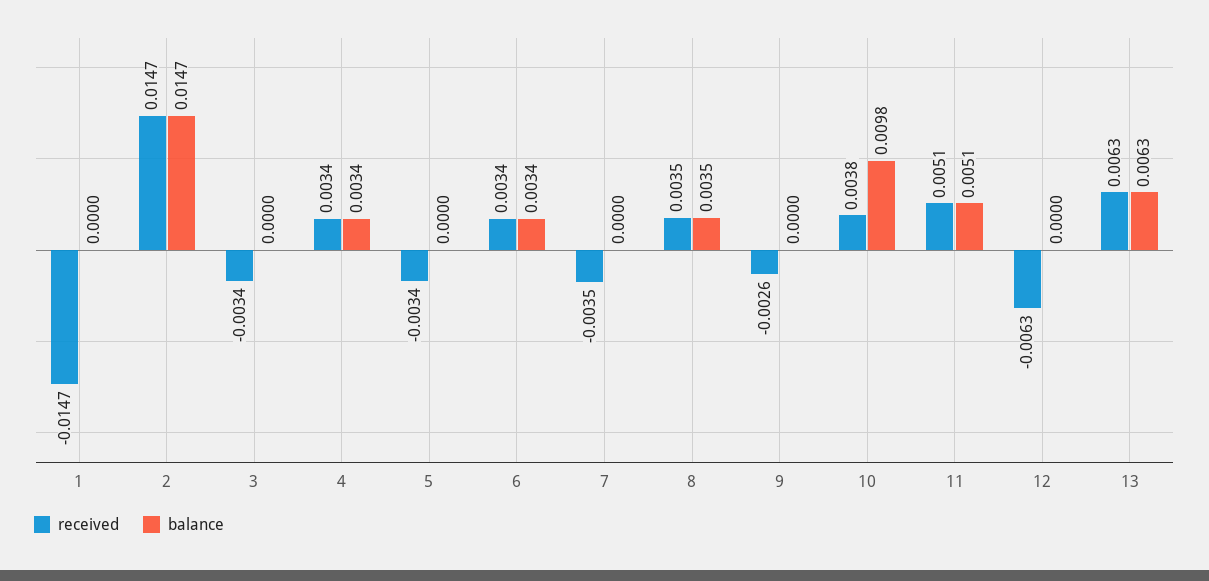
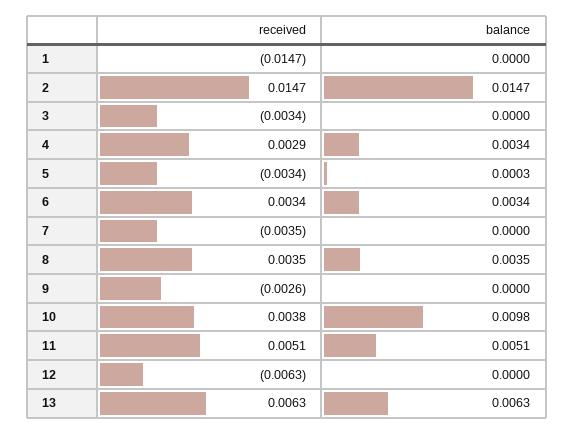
  {
    "received": {
      "1": -0.0147,
      "2": 0.0147,
      "3": -0.0034,
-     "4": 0.0034,
+     "4": 0.0029,
      "5": -0.0034,
      "6": 0.0034,
      "7": -0.0035,
      "8": 0.0035,
      "9": -0.0026,
      "10": 0.0038,
      "11": 0.0051,
      "12": -0.0063,
      "13": 0.0063
    },
    "balance": {
      "1": 0,
      "2": 0.0147,
      "3": 0,
      "4": 0.0034,
-     "5": 0,
+     "5": 0.0003,
      "6": 0.0034,
      "7": 0,
      "8": 0.0035,
      "9": 0,
      "10": 0.0098,
      "11": 0.0051,
      "12": 0,
      "13": 0.0063
    }
  }

